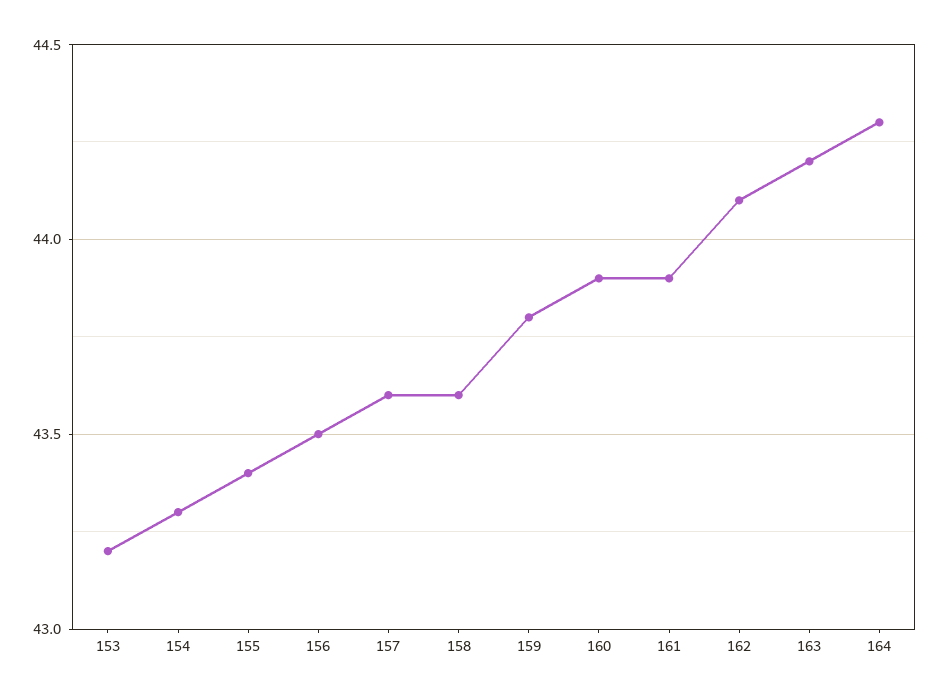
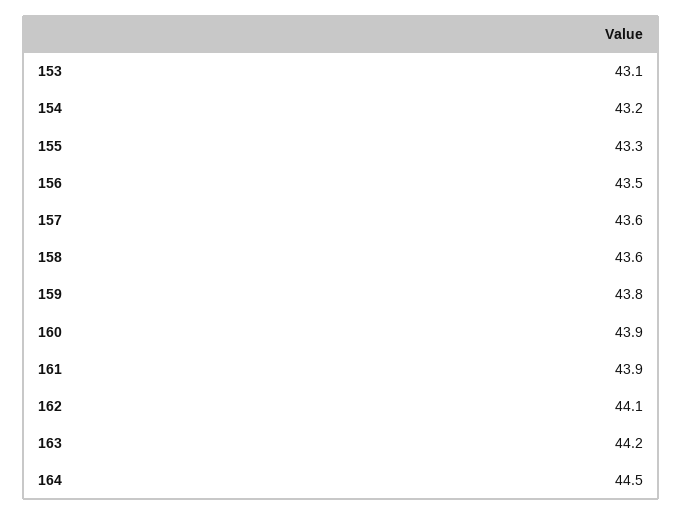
  {
-   "153": 43.2,
+   "153": 43.1,
-   "154": 43.3,
+   "154": 43.2,
-   "155": 43.4,
+   "155": 43.3,
    "156": 43.5,
    "157": 43.6,
    "158": 43.6,
    "159": 43.8,
    "160": 43.9,
    "161": 43.9,
    "162": 44.1,
    "163": 44.2,
-   "164": 44.3
+   "164": 44.5
  }

